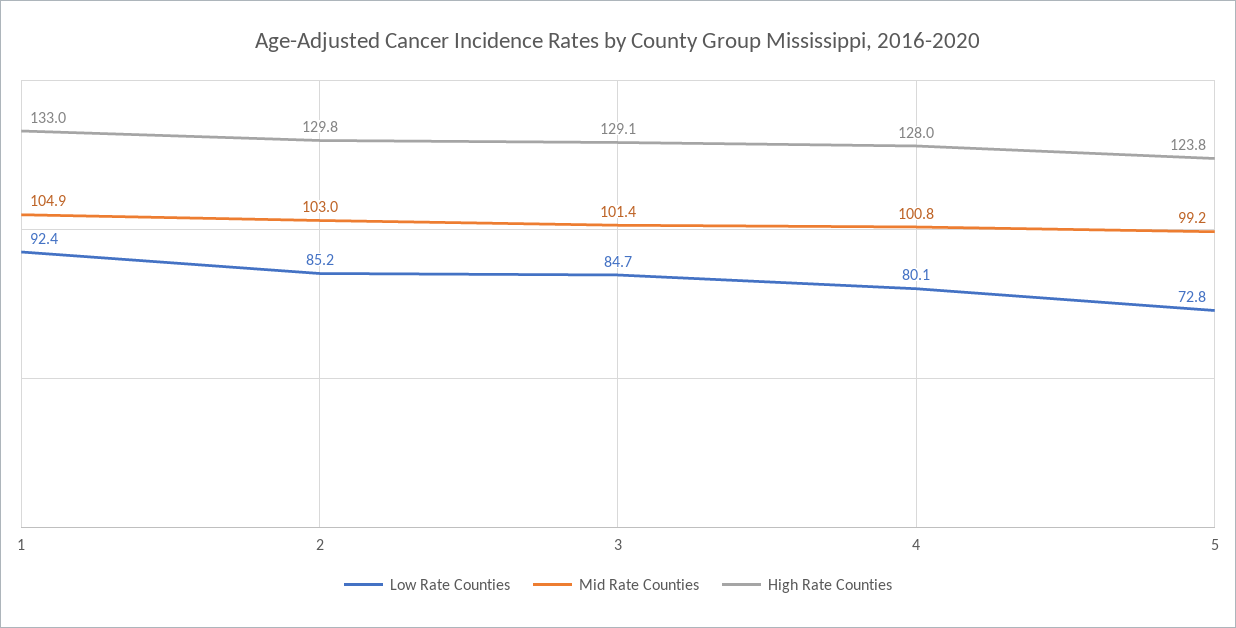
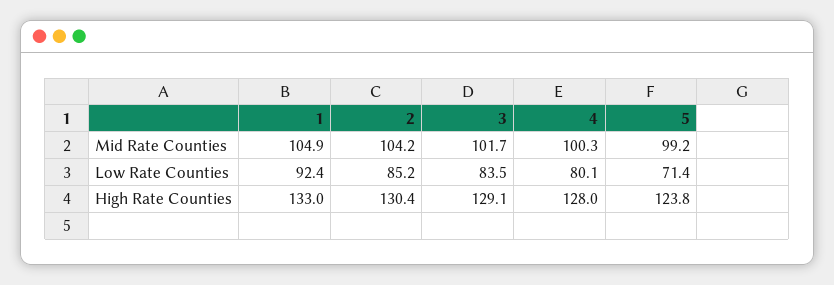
  {
    "Low Rate Counties": {
      "1": 92.4,
      "2": 85.2,
-     "3": 84.7,
+     "3": 83.5,
      "4": 80.1,
-     "5": 72.8
+     "5": 71.4
    },
    "Mid Rate Counties": {
      "1": 104.9,
-     "2": 103,
+     "2": 104.2,
-     "3": 101.4,
+     "3": 101.7,
-     "4": 100.8,
+     "4": 100.3,
      "5": 99.2
    },
    "High Rate Counties": {
      "1": 133,
-     "2": 129.8,
+     "2": 130.4,
      "3": 129.1,
      "4": 128,
      "5": 123.8
    }
  }

